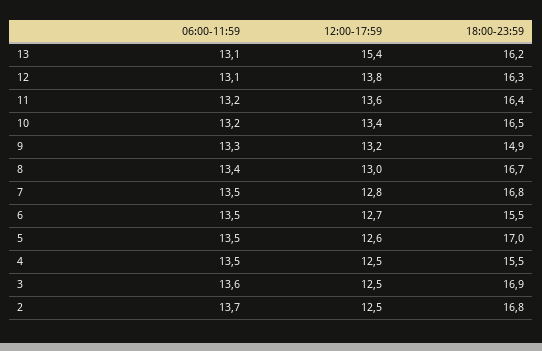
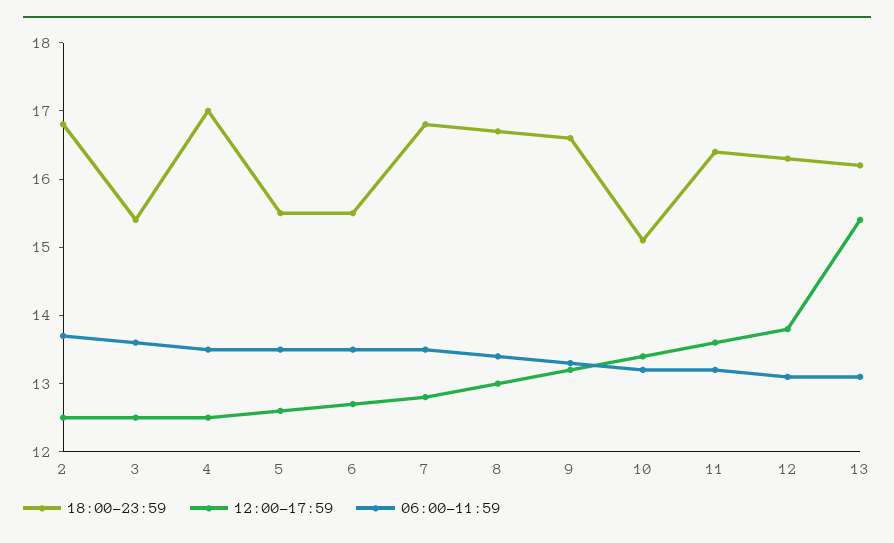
  {
    "06:00-11:59": {
      "13": 13.1,
      "12": 13.1,
      "11": 13.2,
      "10": 13.2,
      "9": 13.3,
      "8": 13.4,
      "7": 13.5,
      "6": 13.5,
      "5": 13.5,
      "4": 13.5,
      "3": 13.6,
      "2": 13.7
    },
    "12:00-17:59": {
      "13": 15.4,
      "12": 13.8,
      "11": 13.6,
      "10": 13.4,
      "9": 13.2,
      "8": 13,
      "7": 12.8,
      "6": 12.7,
      "5": 12.6,
      "4": 12.5,
      "3": 12.5,
      "2": 12.5
    },
    "18:00-23:59": {
      "13": 16.2,
      "12": 16.3,
      "11": 16.4,
-     "10": 16.5,
+     "10": 15,
-     "9": 14.9,
+     "9": 16.5,
      "8": 16.7,
      "7": 16.8,
      "6": 15.5,
-     "5": 17,
+     "5": 15.5,
-     "4": 15.5,
+     "4": 17,
-     "3": 16.9,
+     "3": 15.5,
      "2": 16.8
    }
  }

